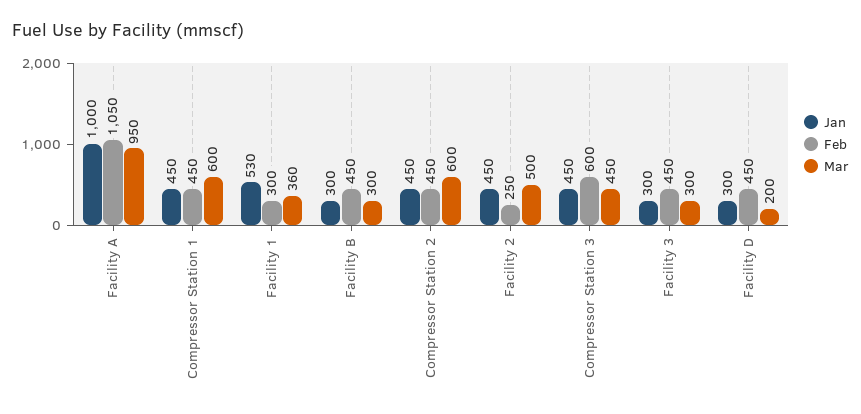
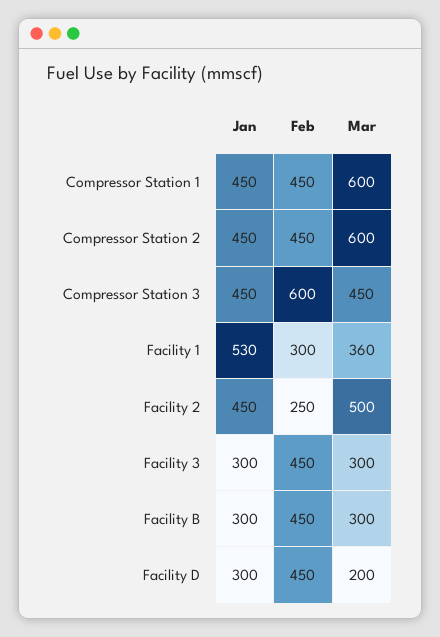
  {
    "Jan": {
-     "Facility A": 1000,
      "Compressor Station 1": 450,
      "Facility 1": 530,
      "Facility B": 300,
      "Compressor Station 2": 450,
      "Facility 2": 450,
      "Compressor Station 3": 450,
      "Facility 3": 300,
      "Facility D": 300
    },
    "Feb": {
-     "Facility A": 1050,
      "Compressor Station 1": 450,
      "Facility 1": 300,
      "Facility B": 450,
      "Compressor Station 2": 450,
      "Facility 2": 250,
      "Compressor Station 3": 600,
      "Facility 3": 450,
      "Facility D": 450
    },
    "Mar": {
-     "Facility A": 950,
      "Compressor Station 1": 600,
      "Facility 1": 360,
      "Facility B": 300,
      "Compressor Station 2": 600,
      "Facility 2": 500,
      "Compressor Station 3": 450,
      "Facility 3": 300,
      "Facility D": 200
    }
  }

